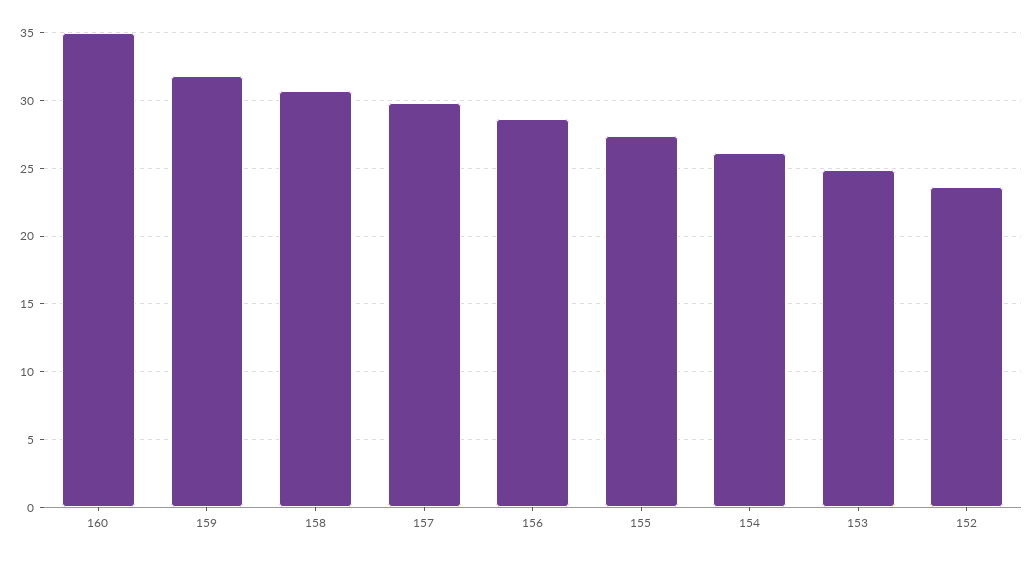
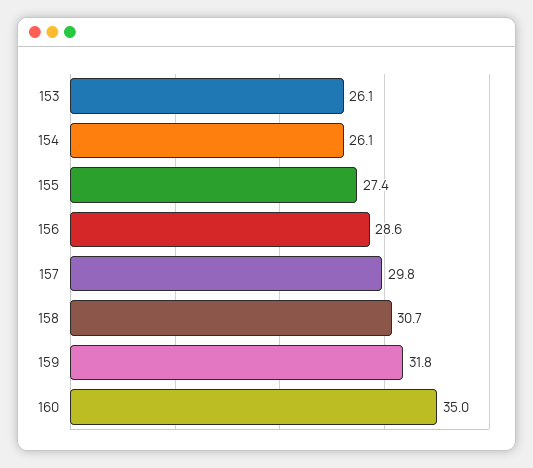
  {
    "160": 35,
    "159": 31.8,
    "158": 30.7,
    "157": 29.8,
    "156": 28.6,
    "155": 27.4,
    "154": 26.1,
-   "153": 25,
+   "153": 26.1
-   "152": 23.5
  }

